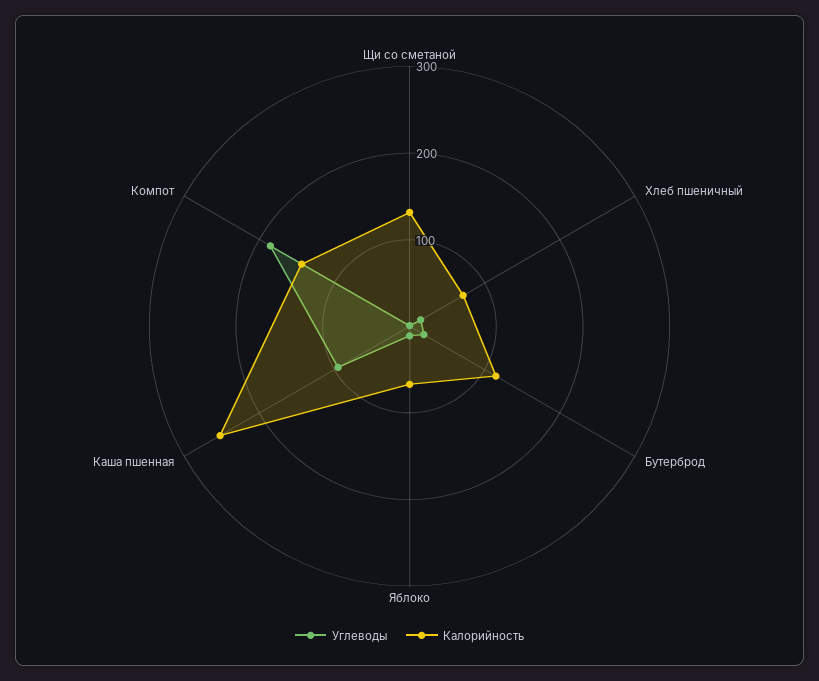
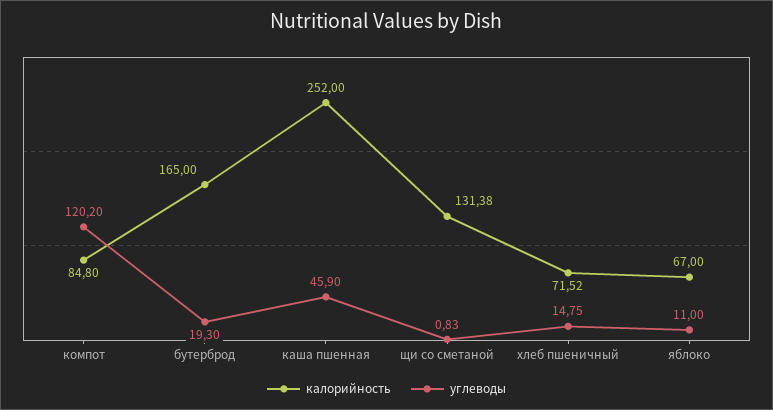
  {
    "Углеводы": {
      "Щи со сметаной": 0.83,
      "Хлеб пшеничный": 14.75,
      "Бутерброд": 19.3,
      "Яблоко": 11,
-     "Каша пшенная": 100,
+     "Каша пшенная": 45.9,
-     "Компот": 180
+     "Компот": 120.2
    },
    "Калорийность": {
      "Щи со сметаной": 131.38,
      "Хлеб пшеничный": 71.52,
-     "Бутерброд": 120,
+     "Бутерброд": 165,
      "Яблоко": 67,
      "Каша пшенная": 252,
-     "Компот": 140
+     "Компот": 84.8
    }
  }

